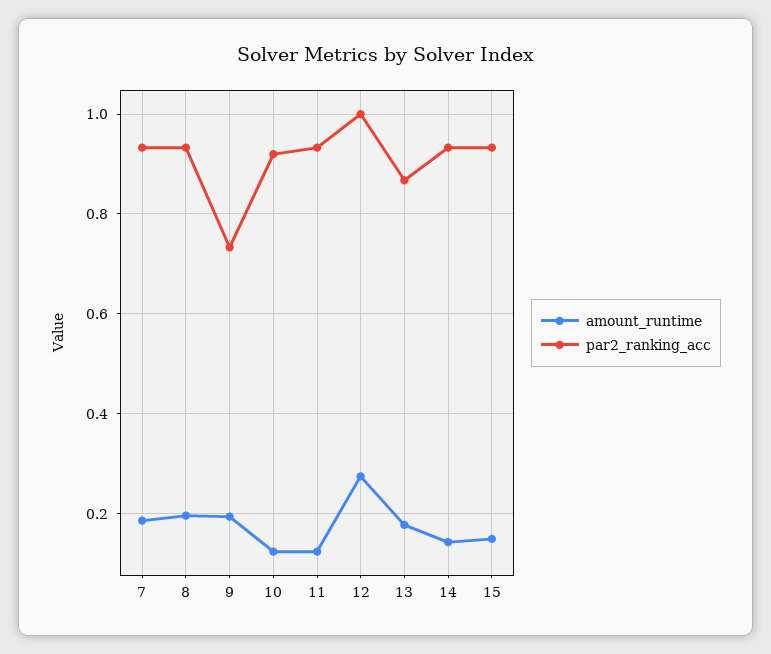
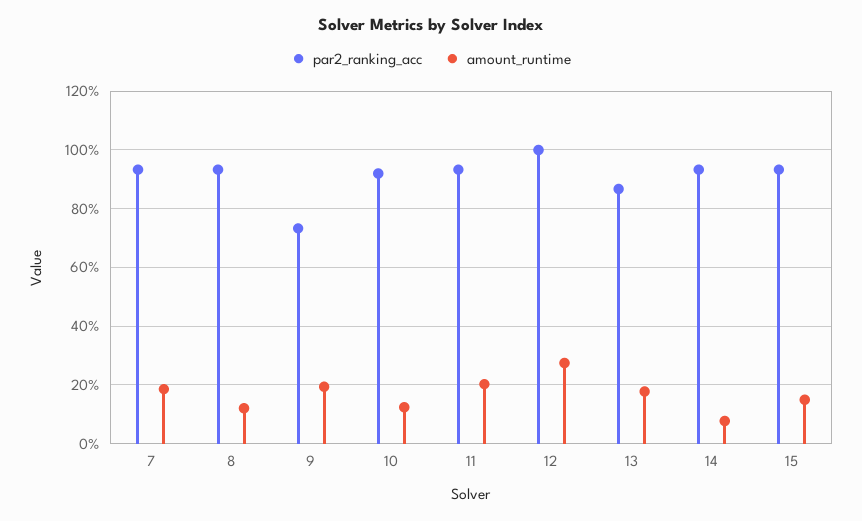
  {
    "amount_runtime": {
      "7": 0.18,
-     "8": 0.2,
+     "8": 0.125,
      "9": 0.2,
      "10": 0.12,
-     "11": 0.12,
+     "11": 0.2,
      "12": 0.28,
      "13": 0.18,
-     "14": 0.14,
+     "14": 0.075,
      "15": 0.14
    },
    "par2_ranking_acc": {
      "7": 0.94,
      "8": 0.94,
      "9": 0.74,
      "10": 0.92,
      "11": 0.94,
      "12": 1,
      "13": 0.86,
      "14": 0.94,
      "15": 0.94
    }
  }

